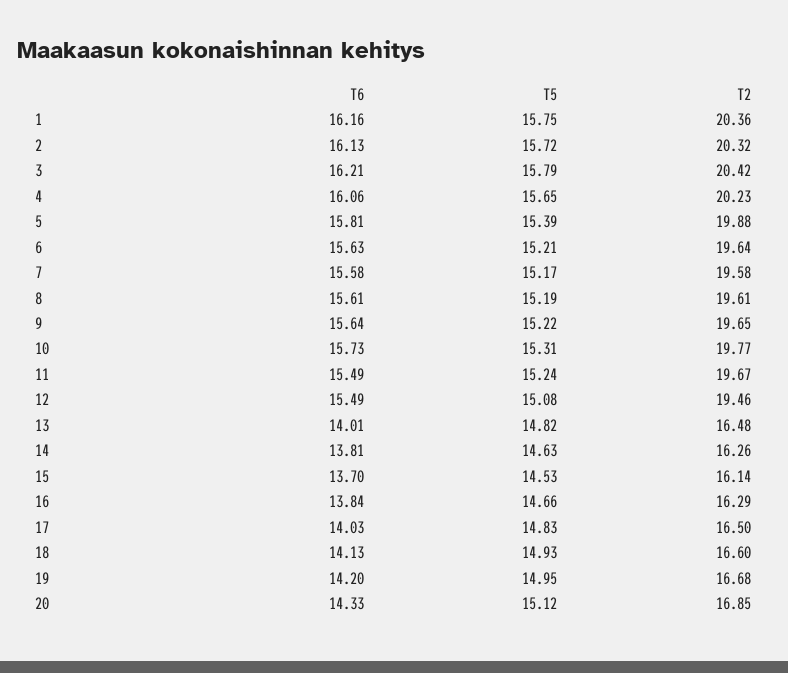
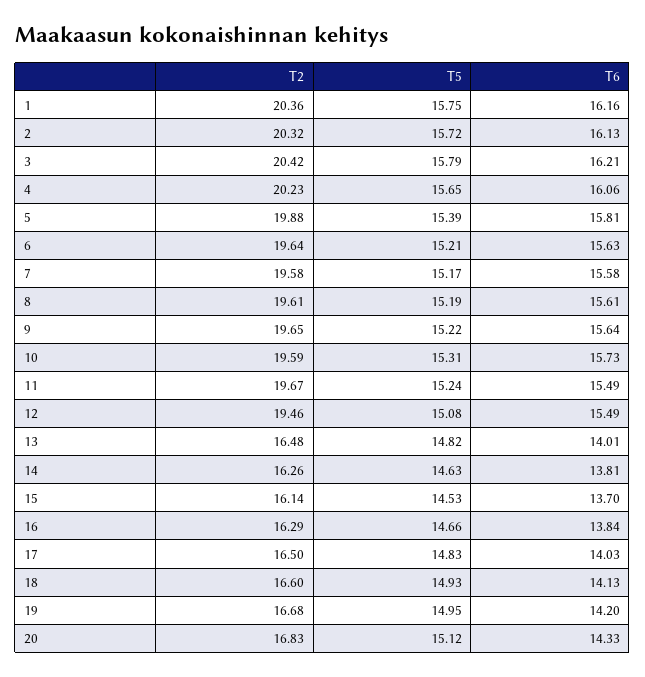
  {
    "T6": {
      "1": 16.16,
      "2": 16.13,
      "3": 16.21,
      "4": 16.06,
      "5": 15.81,
      "6": 15.63,
      "7": 15.58,
      "8": 15.61,
      "9": 15.64,
      "10": 15.73,
      "11": 15.49,
      "12": 15.49,
      "13": 14.01,
      "14": 13.81,
      "15": 13.7,
      "16": 13.84,
      "17": 14.03,
      "18": 14.13,
      "19": 14.2,
      "20": 14.33
    },
    "T5": {
      "1": 15.75,
      "2": 15.72,
      "3": 15.79,
      "4": 15.65,
      "5": 15.39,
      "6": 15.21,
      "7": 15.17,
      "8": 15.19,
      "9": 15.22,
      "10": 15.31,
      "11": 15.24,
      "12": 15.08,
      "13": 14.82,
      "14": 14.63,
      "15": 14.53,
      "16": 14.66,
      "17": 14.83,
      "18": 14.93,
      "19": 14.95,
      "20": 15.12
    },
    "T2": {
      "1": 20.36,
      "2": 20.32,
      "3": 20.42,
      "4": 20.23,
      "5": 19.88,
      "6": 19.64,
      "7": 19.58,
      "8": 19.61,
      "9": 19.65,
-     "10": 19.77,
+     "10": 19.59,
      "11": 19.67,
      "12": 19.46,
      "13": 16.48,
      "14": 16.26,
      "15": 16.14,
      "16": 16.29,
      "17": 16.5,
      "18": 16.6,
      "19": 16.68,
-     "20": 16.85
+     "20": 16.83
    }
  }

